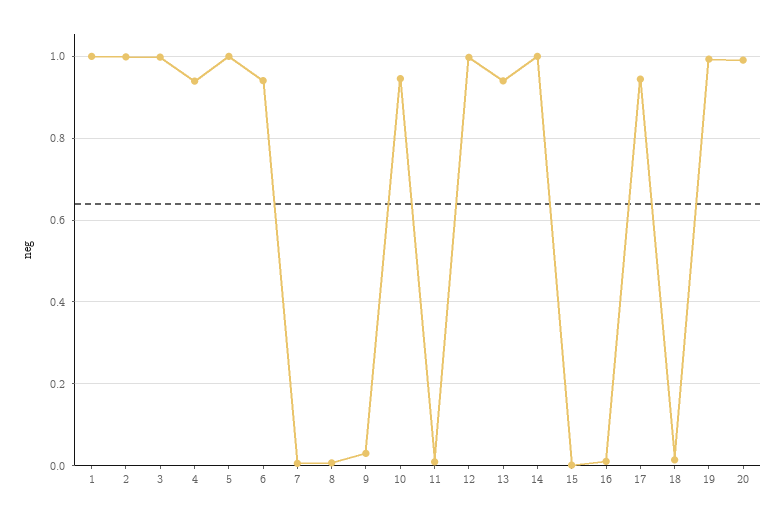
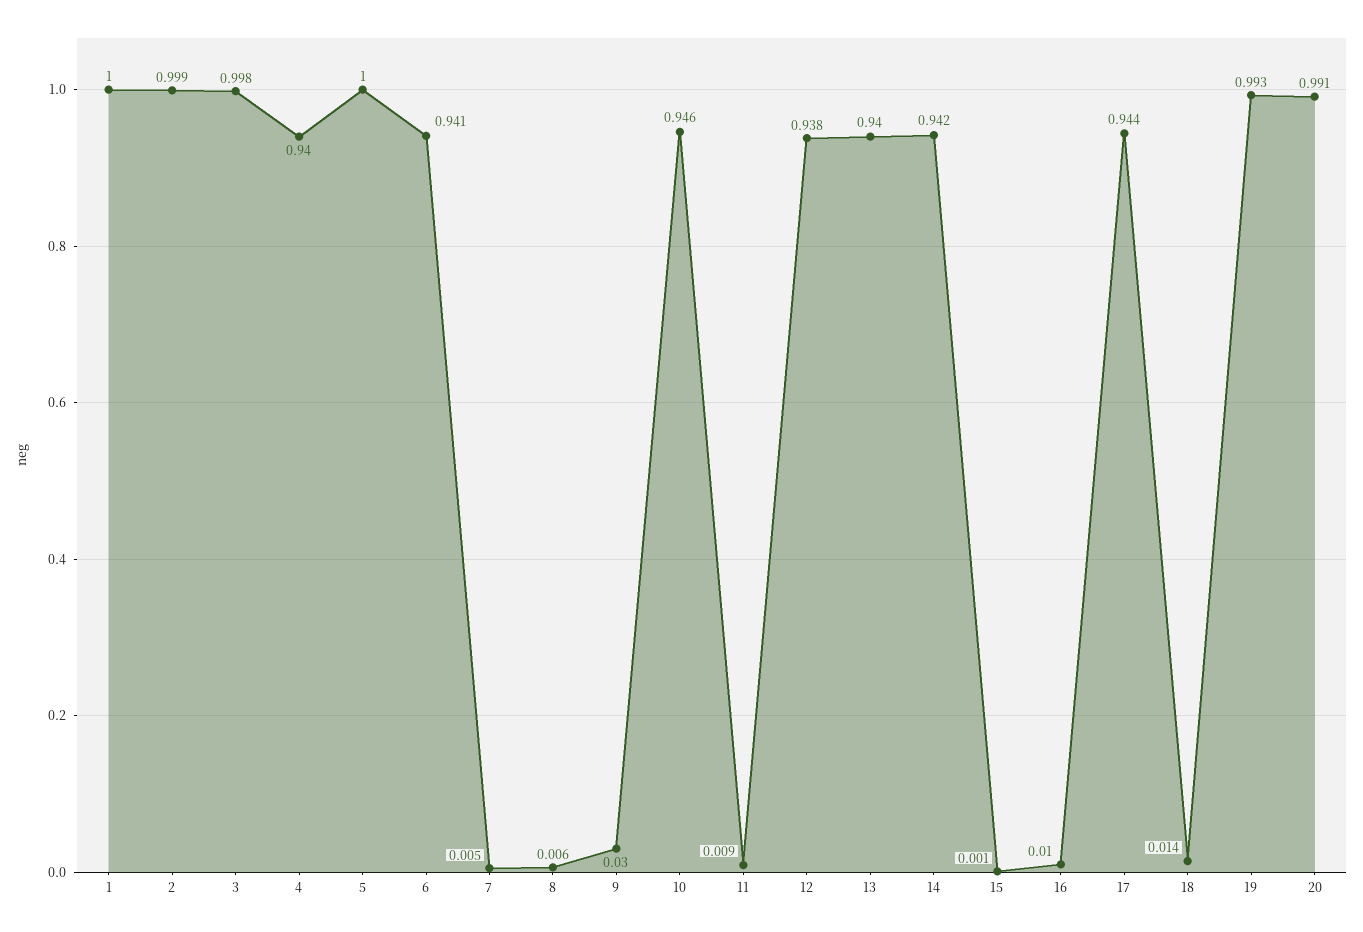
  {
    "1": 1,
    "2": 0.999,
    "3": 0.998,
    "4": 0.94,
    "5": 1,
    "6": 0.941,
    "7": 0.005,
    "8": 0.006,
    "9": 0.03,
    "10": 0.946,
    "11": 0.009,
-   "12": 1,
+   "12": 0.938,
    "13": 0.94,
-   "14": 1,
+   "14": 0.942,
    "15": 0.001,
    "16": 0.01,
    "17": 0.944,
    "18": 0.014,
    "19": 0.993,
    "20": 0.991
  }

